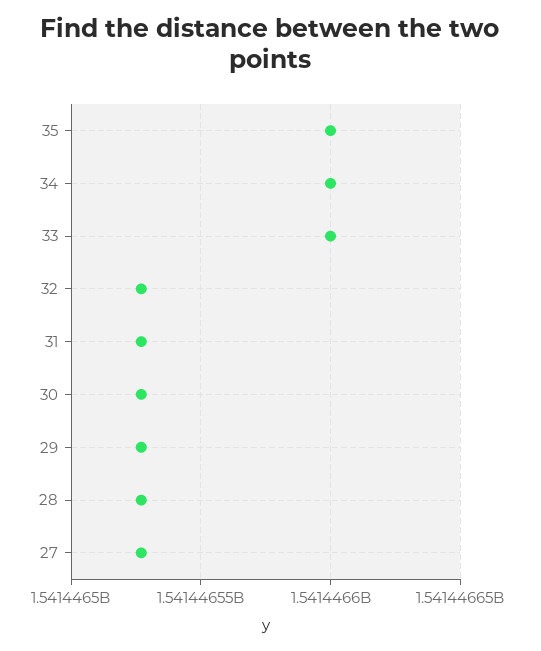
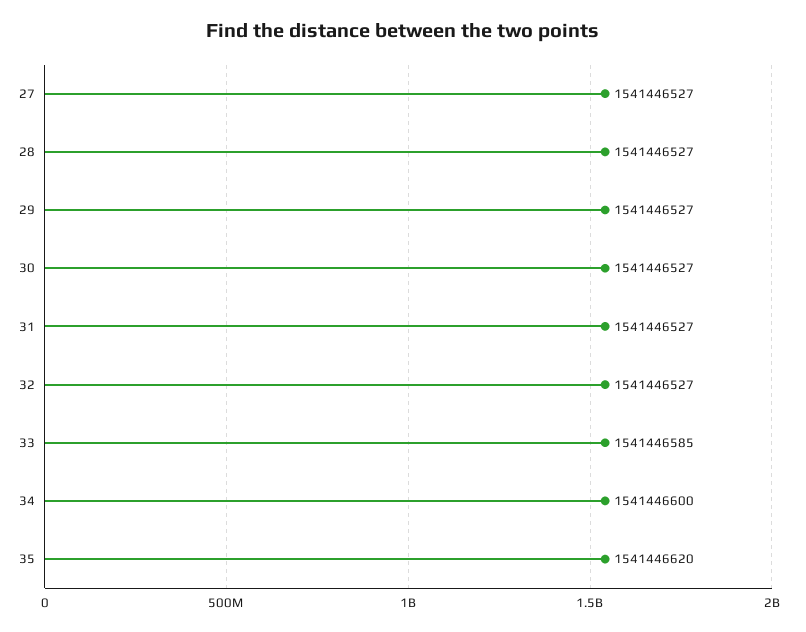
  {
-   "35": 1541446600,
+   "35": 1541446620,
    "34": 1541446600,
-   "33": 1541446600,
+   "33": 1541446585,
    "32": 1541446527,
    "31": 1541446527,
    "30": 1541446527,
    "29": 1541446527,
    "28": 1541446527,
    "27": 1541446527
  }

